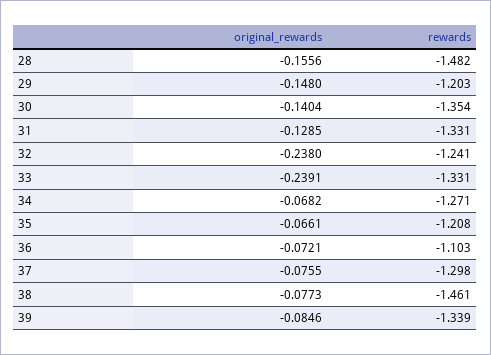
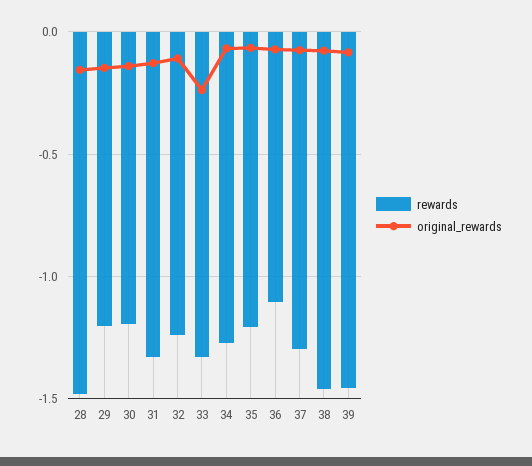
  {
    "original_rewards": {
      "28": -0.1556,
      "29": -0.148,
      "30": -0.1404,
      "31": -0.1285,
-     "32": -0.238,
+     "32": -0.1,
      "33": -0.2391,
      "34": -0.0682,
      "35": -0.0661,
      "36": -0.0721,
      "37": -0.0755,
      "38": -0.0773,
      "39": -0.0846
    },
    "rewards": {
      "28": -1.482,
      "29": -1.203,
-     "30": -1.354,
+     "30": -1.2,
      "31": -1.331,
      "32": -1.241,
      "33": -1.331,
      "34": -1.271,
      "35": -1.208,
      "36": -1.103,
      "37": -1.298,
      "38": -1.461,
-     "39": -1.339
+     "39": -1.45
    }
  }

